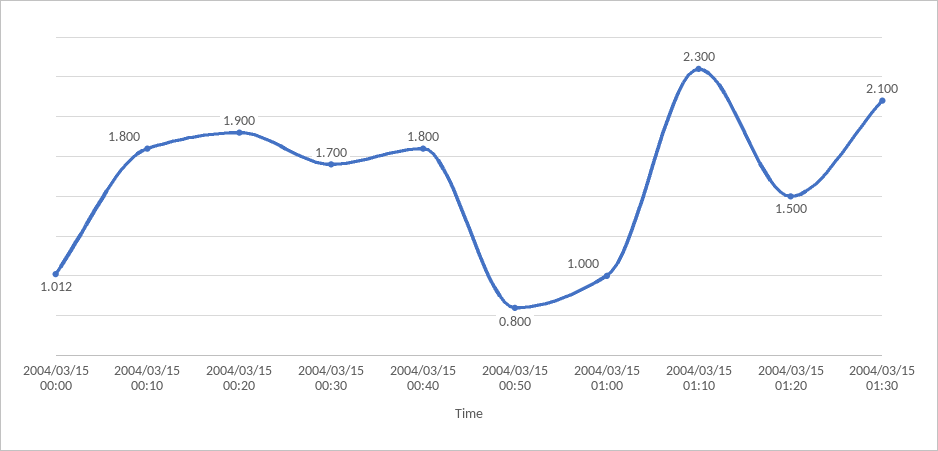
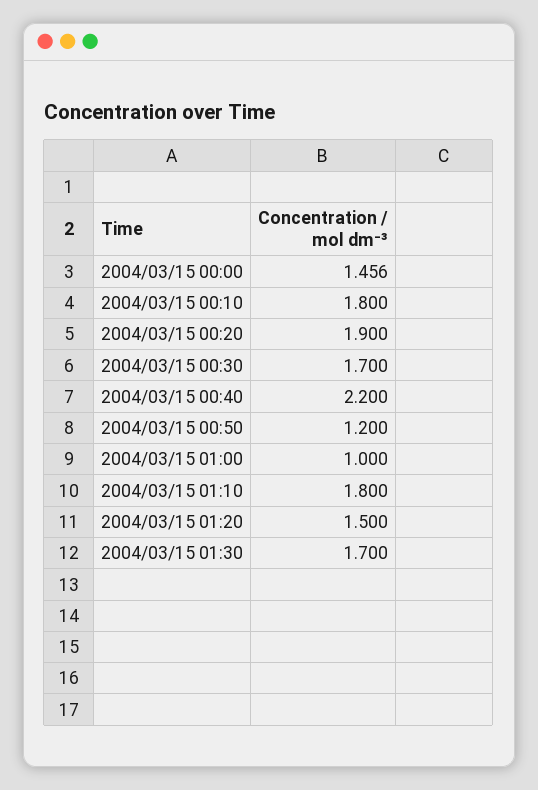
  {
-   "2004/03/15 00:00": 1.012,
+   "2004/03/15 00:00": 1.456,
    "2004/03/15 00:10": 1.8,
    "2004/03/15 00:20": 1.9,
    "2004/03/15 00:30": 1.7,
-   "2004/03/15 00:40": 1.8,
+   "2004/03/15 00:40": 2.2,
-   "2004/03/15 00:50": 0.8,
+   "2004/03/15 00:50": 1.2,
    "2004/03/15 01:00": 1,
-   "2004/03/15 01:10": 2.3,
+   "2004/03/15 01:10": 1.8,
    "2004/03/15 01:20": 1.5,
-   "2004/03/15 01:30": 2.1
+   "2004/03/15 01:30": 1.7
  }

